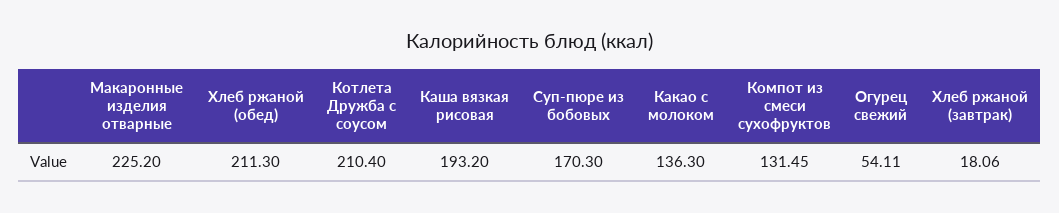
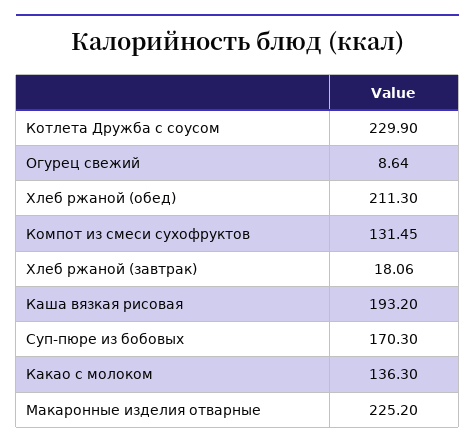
  {
    "Макаронные изделия отварные": 225.2,
    "Хлеб ржаной (обед)": 211.3,
-   "Котлета Дружба с соусом": 210.4,
+   "Котлета Дружба с соусом": 229.9,
    "Каша вязкая рисовая": 193.2,
    "Суп-пюре из бобовых": 170.3,
    "Какао с молоком": 136.3,
    "Компот из смеси сухофруктов": 131.45,
-   "Огурец свежий": 54.11,
+   "Огурец свежий": 8.64,
    "Хлеб ржаной (завтрак)": 18.06
  }

